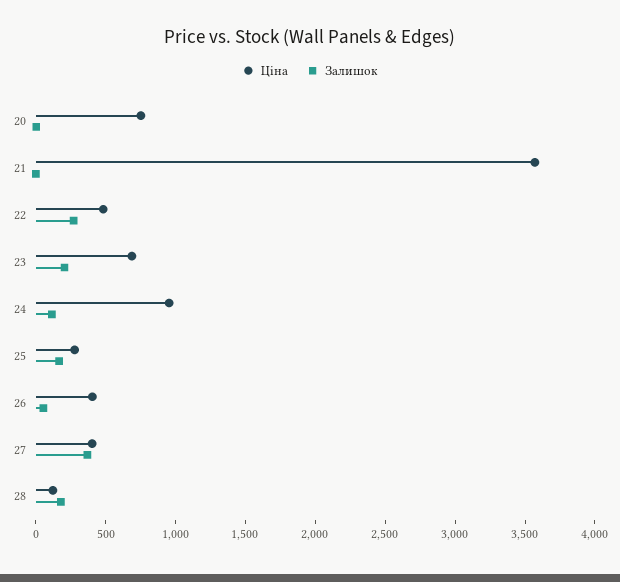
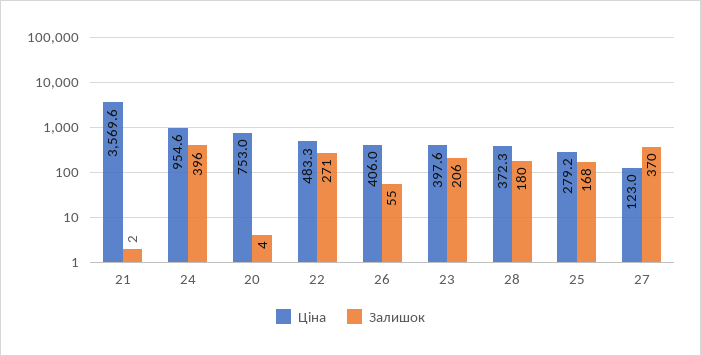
  {
    "Ціна": {
      "20": 753,
      "21": 3569.6,
      "22": 483.3,
-     "23": 700,
+     "23": 397.6,
      "24": 954.6,
      "25": 279.2,
      "26": 406,
-     "27": 400,
+     "27": 123,
-     "28": 100
+     "28": 372.3
    },
    "Залишок": {
      "20": 4,
      "21": 2,
      "22": 271,
      "23": 206,
-     "24": 100,
+     "24": 396,
      "25": 168,
      "26": 55,
      "27": 370,
      "28": 180
    }
  }

